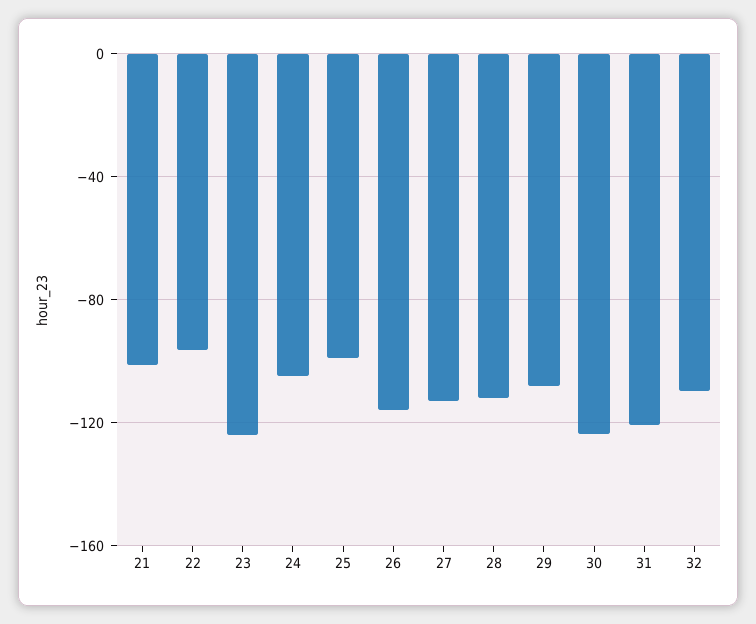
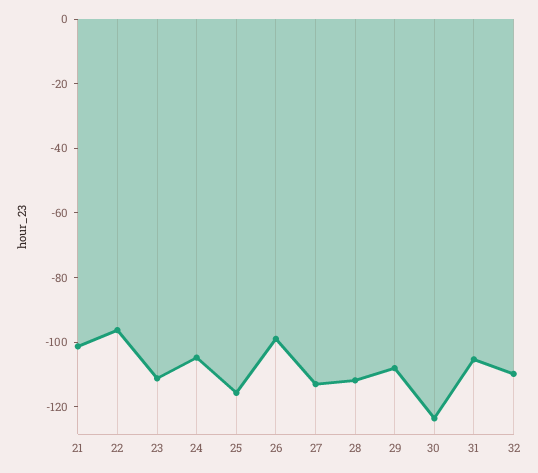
  {
    "21": -100,
    "22": -95,
-   "23": -125,
+   "23": -110,
    "24": -105,
-   "25": -100,
+   "25": -115,
-   "26": -115,
+   "26": -100,
    "27": -115,
    "28": -110,
    "29": -110,
    "30": -125,
-   "31": -120,
+   "31": -105,
    "32": -110
  }

